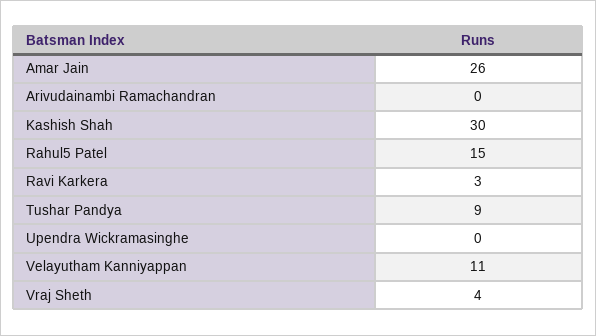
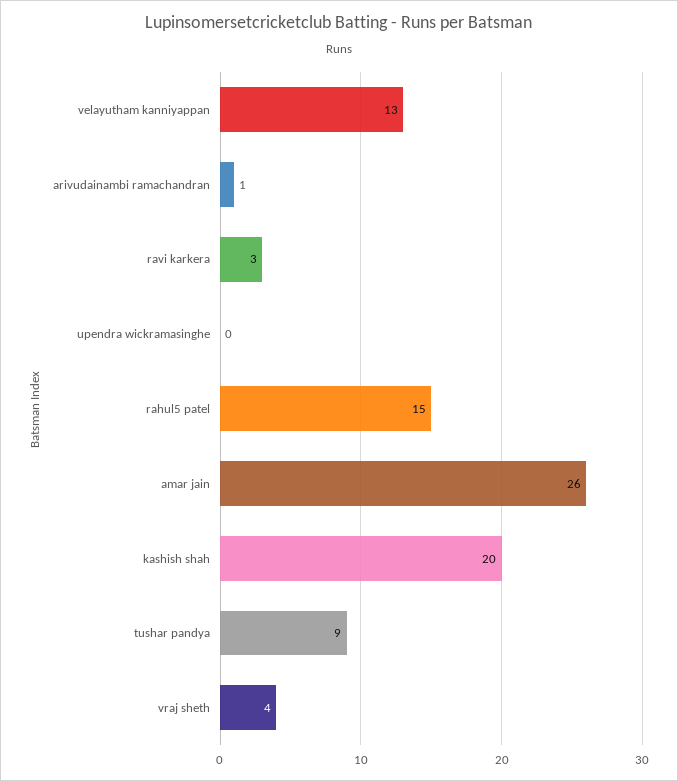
  {
    "Amar Jain": 26,
-   "Arivudainambi Ramachandran": 0,
+   "Arivudainambi Ramachandran": 1,
-   "Kashish Shah": 30,
+   "Kashish Shah": 20,
    "Rahul5 Patel": 15,
    "Ravi Karkera": 3,
    "Tushar Pandya": 9,
    "Upendra Wickramasinghe": 0,
-   "Velayutham Kanniyappan": 11,
+   "Velayutham Kanniyappan": 13,
    "Vraj Sheth": 4
  }

